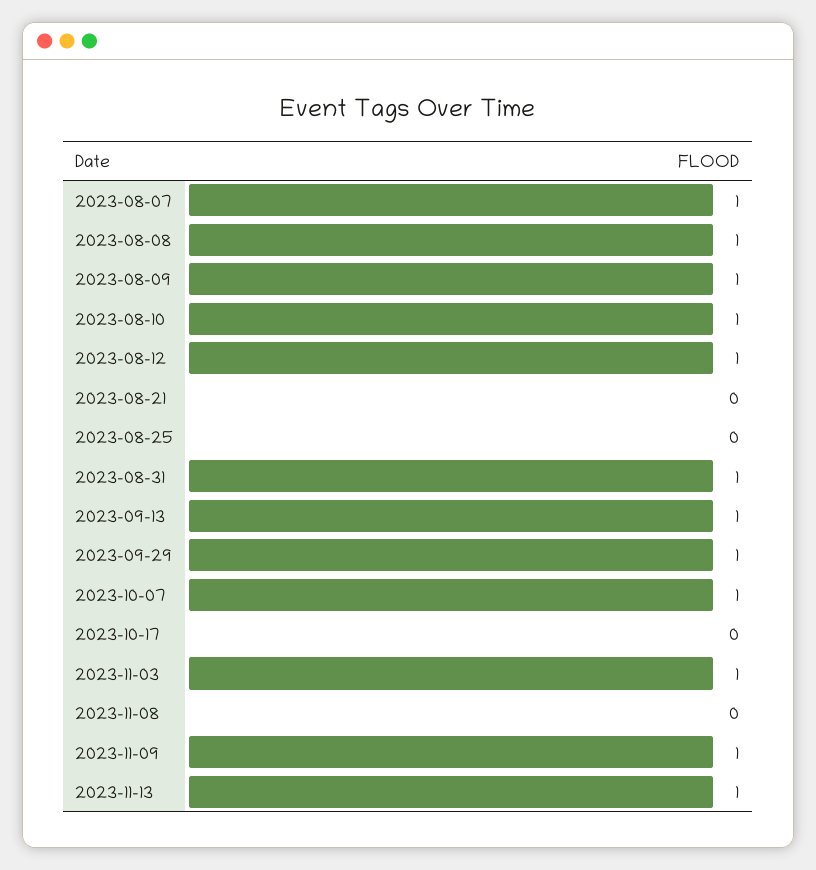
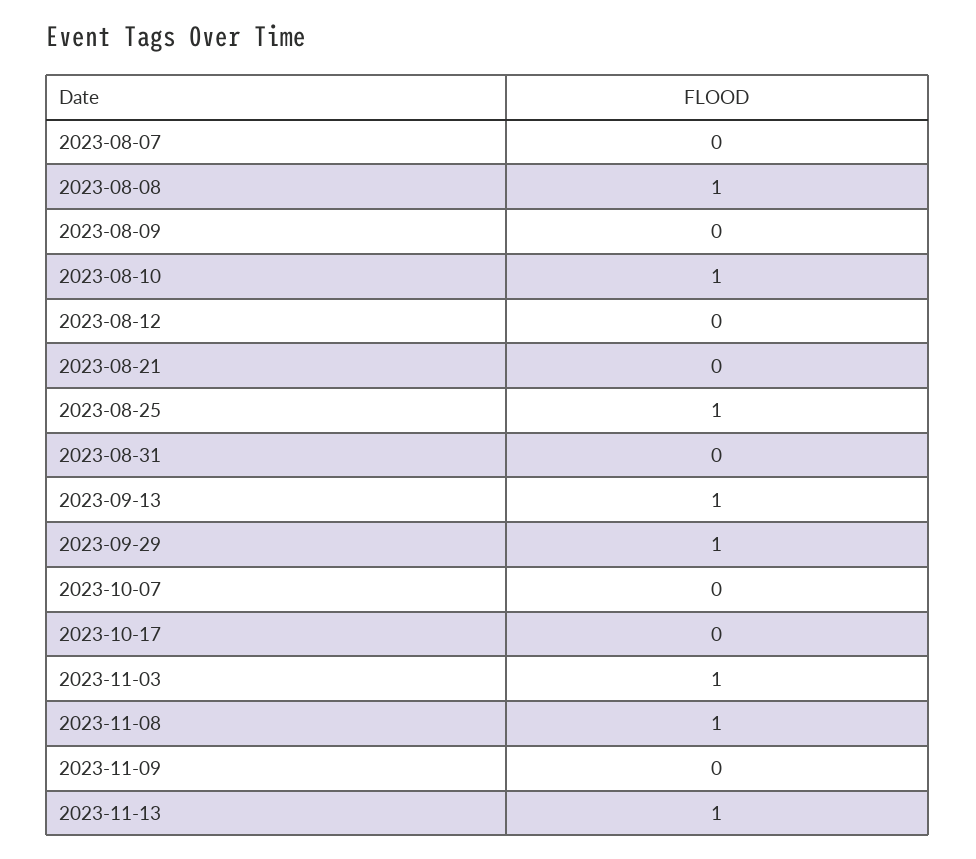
  {
-   "2023-08-07": 1,
+   "2023-08-07": 0,
    "2023-08-08": 1,
-   "2023-08-09": 1,
+   "2023-08-09": 0,
    "2023-08-10": 1,
-   "2023-08-12": 1,
+   "2023-08-12": 0,
    "2023-08-21": 0,
-   "2023-08-25": 0,
+   "2023-08-25": 1,
-   "2023-08-31": 1,
+   "2023-08-31": 0,
    "2023-09-13": 1,
    "2023-09-29": 1,
-   "2023-10-07": 1,
+   "2023-10-07": 0,
    "2023-10-17": 0,
    "2023-11-03": 1,
-   "2023-11-08": 0,
+   "2023-11-08": 1,
-   "2023-11-09": 1,
+   "2023-11-09": 0,
    "2023-11-13": 1
  }

